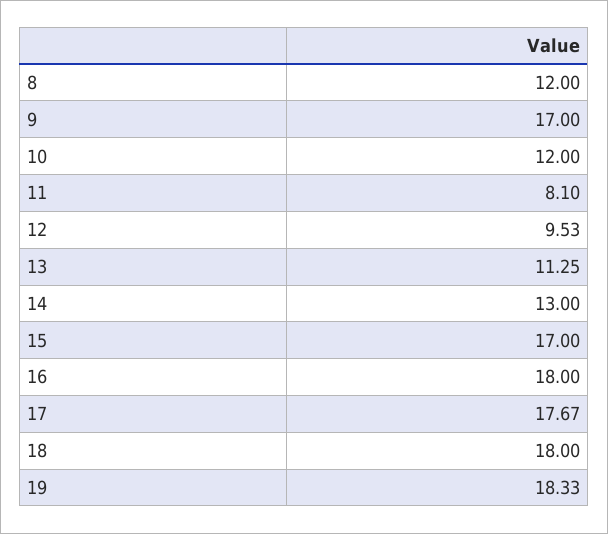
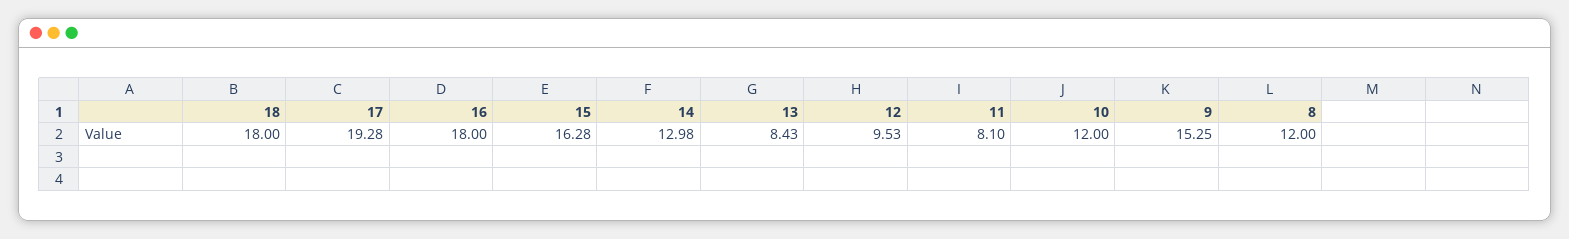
  {
    "8": 12,
-   "9": 17,
+   "9": 15.25,
    "10": 12,
    "11": 8.1,
    "12": 9.53,
-   "13": 11.25,
+   "13": 8.43,
-   "14": 13,
+   "14": 12.98,
-   "15": 17,
+   "15": 16.28,
    "16": 18,
-   "17": 17.67,
+   "17": 19.28,
-   "18": 18,
+   "18": 18
-   "19": 18.33
  }

